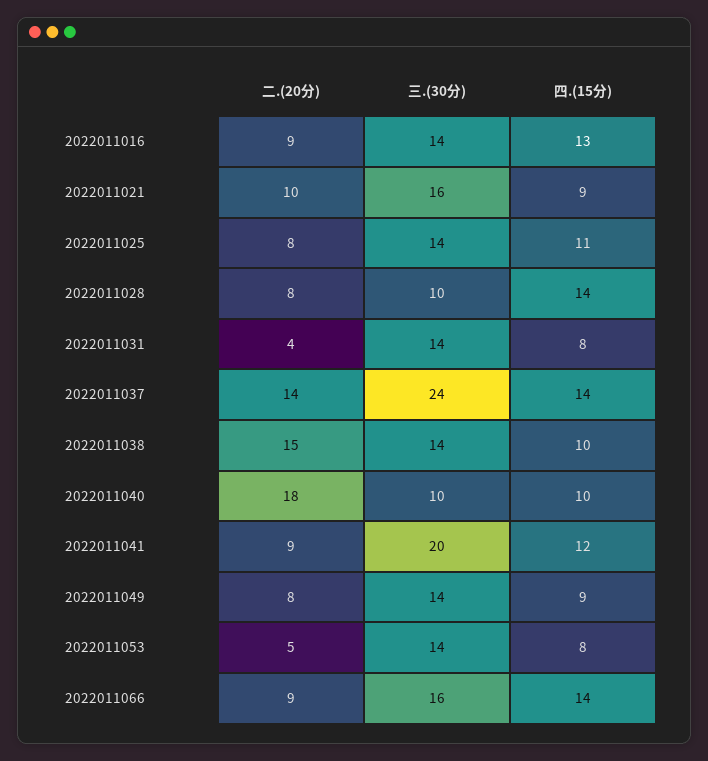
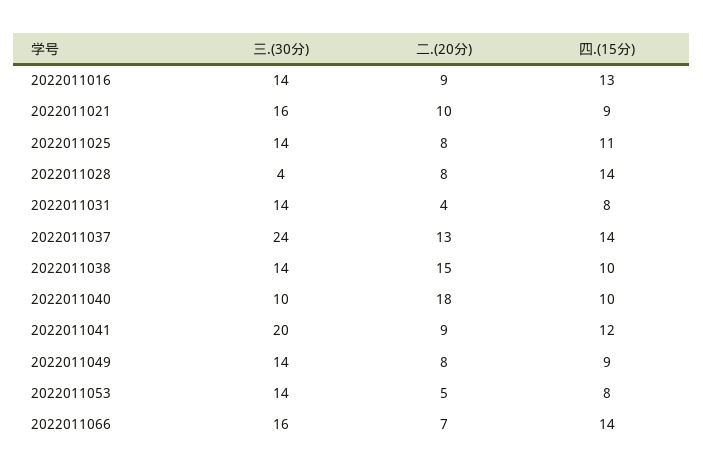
  {
    "二.(20分)": {
      "2022011016": 9,
      "2022011021": 10,
      "2022011025": 8,
      "2022011028": 8,
      "2022011031": 4,
-     "2022011037": 14,
+     "2022011037": 13,
      "2022011038": 15,
      "2022011040": 18,
      "2022011041": 9,
      "2022011049": 8,
      "2022011053": 5,
-     "2022011066": 9
+     "2022011066": 7
    },
    "三.(30分)": {
      "2022011016": 14,
      "2022011021": 16,
      "2022011025": 14,
-     "2022011028": 10,
+     "2022011028": 4,
      "2022011031": 14,
      "2022011037": 24,
      "2022011038": 14,
      "2022011040": 10,
      "2022011041": 20,
      "2022011049": 14,
      "2022011053": 14,
      "2022011066": 16
    },
    "四.(15分)": {
      "2022011016": 13,
      "2022011021": 9,
      "2022011025": 11,
      "2022011028": 14,
      "2022011031": 8,
      "2022011037": 14,
      "2022011038": 10,
      "2022011040": 10,
      "2022011041": 12,
      "2022011049": 9,
      "2022011053": 8,
      "2022011066": 14
    }
  }

